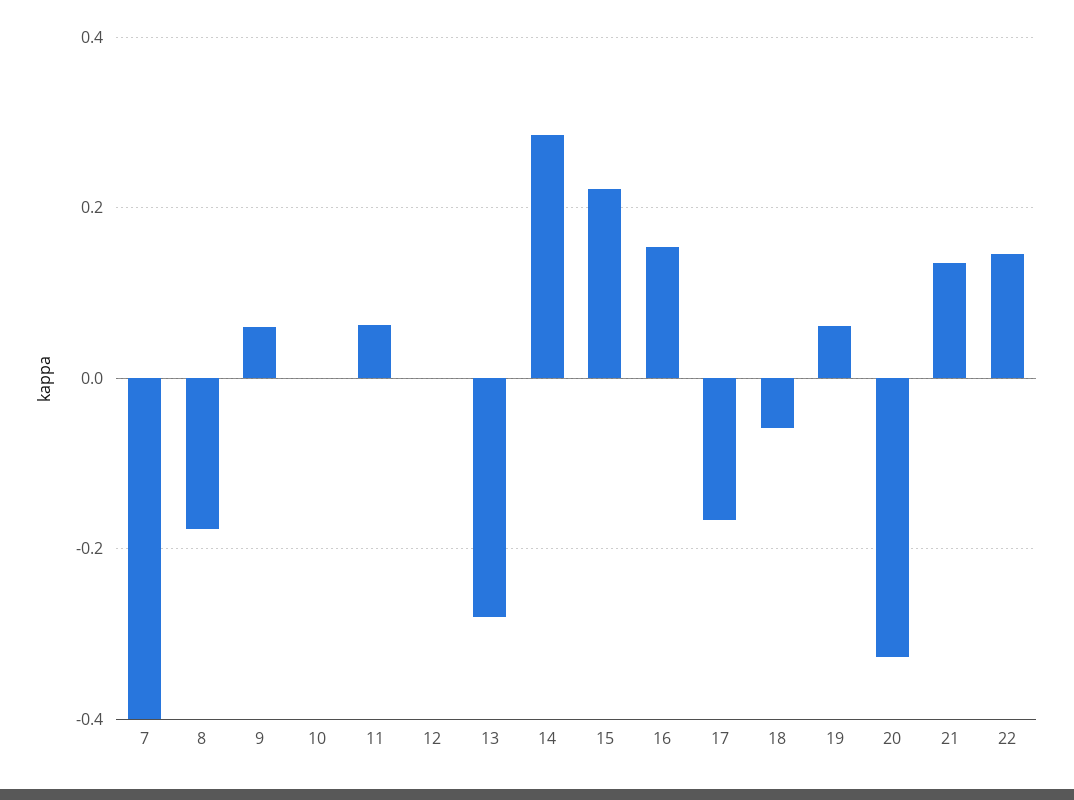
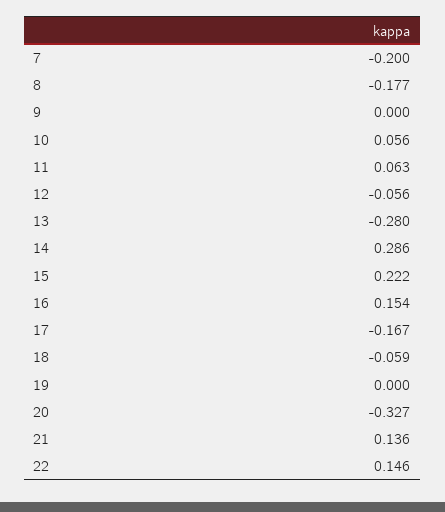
  {
-   "7": -0.4,
+   "7": -0.2,
    "8": -0.177,
-   "9": 0.06,
+   "9": 0,
-   "10": 0,
+   "10": 0.056,
    "11": 0.063,
-   "12": 0,
+   "12": -0.056,
    "13": -0.28,
    "14": 0.286,
    "15": 0.222,
    "16": 0.154,
    "17": -0.167,
    "18": -0.059,
-   "19": 0.06,
+   "19": 0,
    "20": -0.327,
    "21": 0.136,
    "22": 0.146
  }

